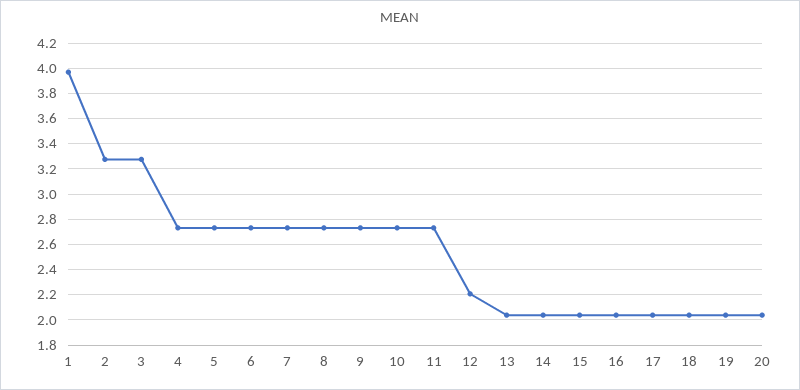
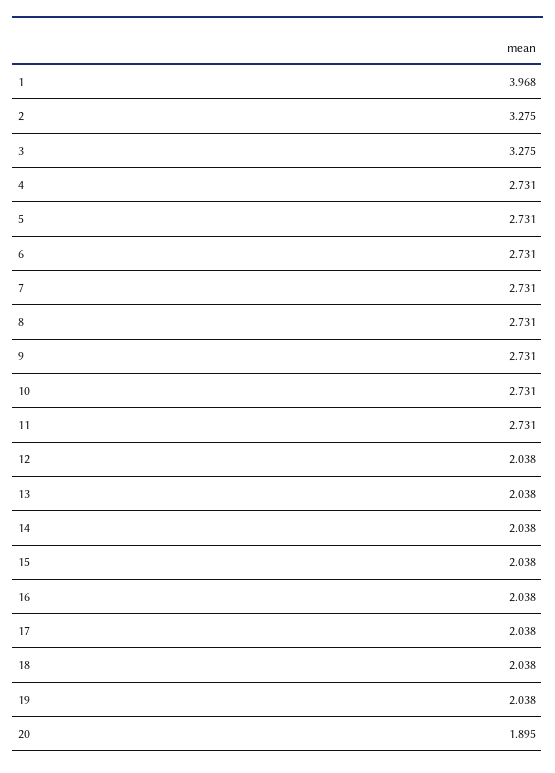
  {
    "1": 3.968,
    "2": 3.275,
    "3": 3.275,
    "4": 2.731,
    "5": 2.731,
    "6": 2.731,
    "7": 2.731,
    "8": 2.731,
    "9": 2.731,
    "10": 2.731,
    "11": 2.731,
-   "12": 2.2,
+   "12": 2.038,
    "13": 2.038,
    "14": 2.038,
    "15": 2.038,
    "16": 2.038,
    "17": 2.038,
    "18": 2.038,
    "19": 2.038,
-   "20": 2.05
+   "20": 1.895
  }

